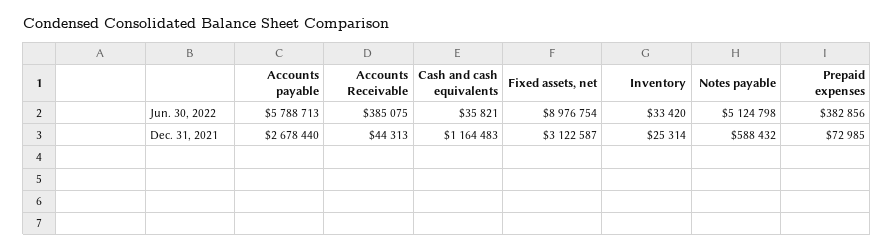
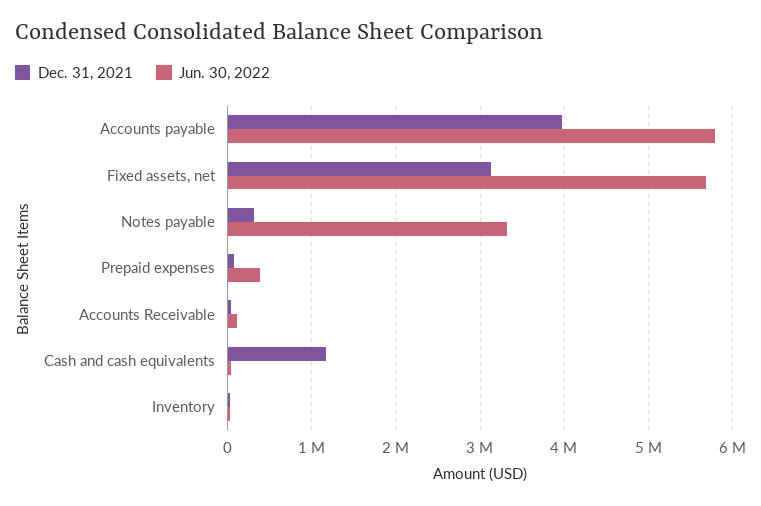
  {
    "Jun. 30, 2022": {
      "Accounts payable": 5788713,
-     "Accounts Receivable": 385075,
+     "Accounts Receivable": 100000,
      "Cash and cash equivalents": 35821,
-     "Fixed assets, net": 8976754,
+     "Fixed assets, net": 5700000,
      "Inventory": 33420,
-     "Notes payable": 5124798,
+     "Notes payable": 3300000,
      "Prepaid expenses": 382856
    },
    "Dec. 31, 2021": {
-     "Accounts payable": 2678440,
+     "Accounts payable": 4000000,
      "Accounts Receivable": 44313,
      "Cash and cash equivalents": 1164483,
      "Fixed assets, net": 3122587,
      "Inventory": 25314,
-     "Notes payable": 588432,
+     "Notes payable": 300000,
      "Prepaid expenses": 72985
    }
  }

